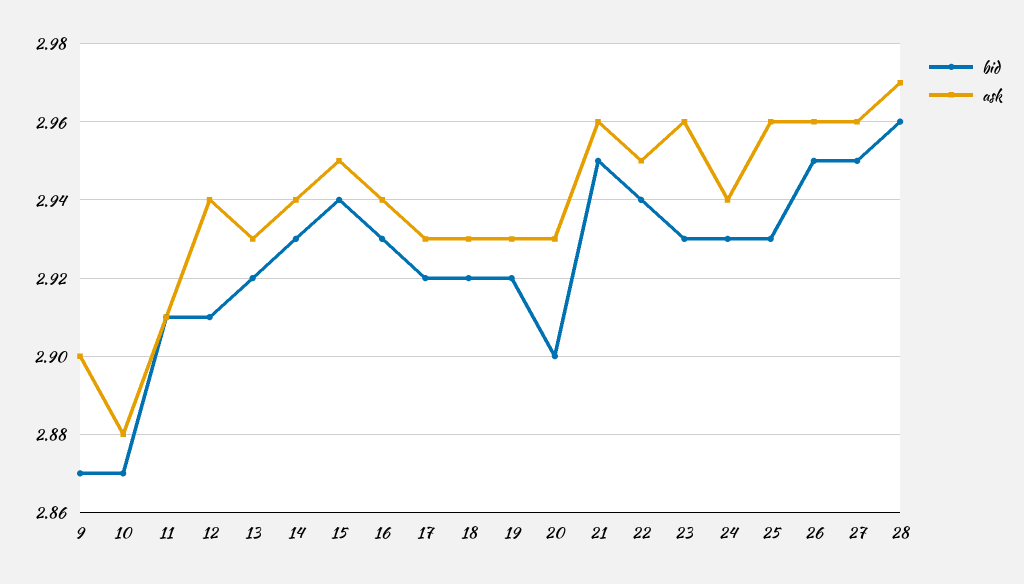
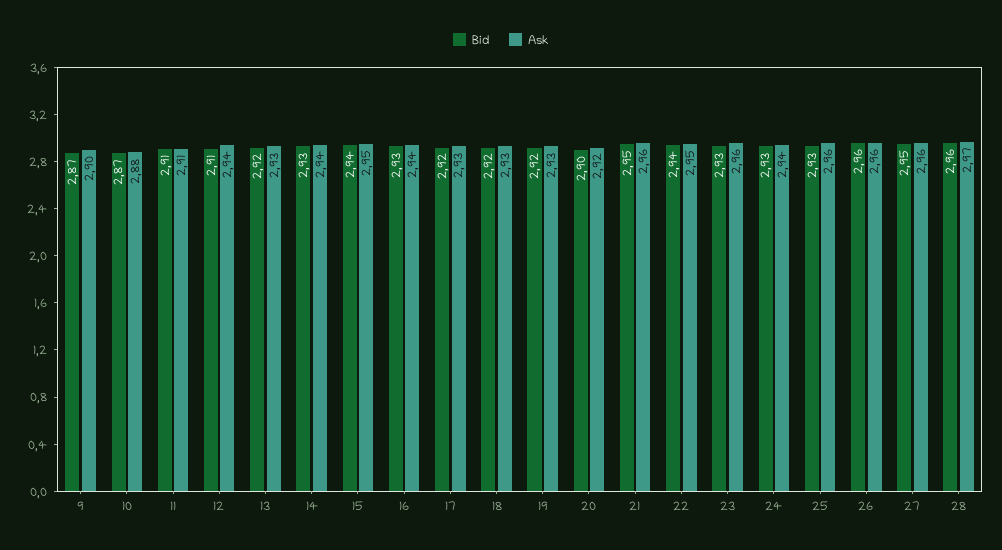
  {
    "bid": {
      "9": 2.87,
      "10": 2.87,
      "11": 2.91,
      "12": 2.91,
      "13": 2.92,
      "14": 2.93,
      "15": 2.94,
      "16": 2.93,
      "17": 2.92,
      "18": 2.92,
      "19": 2.92,
      "20": 2.9,
      "21": 2.95,
      "22": 2.94,
      "23": 2.93,
      "24": 2.93,
      "25": 2.93,
-     "26": 2.95,
+     "26": 2.96,
      "27": 2.95,
      "28": 2.96
    },
    "ask": {
      "9": 2.9,
      "10": 2.88,
      "11": 2.91,
      "12": 2.94,
      "13": 2.93,
      "14": 2.94,
      "15": 2.95,
      "16": 2.94,
      "17": 2.93,
      "18": 2.93,
      "19": 2.93,
-     "20": 2.93,
+     "20": 2.92,
      "21": 2.96,
      "22": 2.95,
      "23": 2.96,
      "24": 2.94,
      "25": 2.96,
      "26": 2.96,
      "27": 2.96,
      "28": 2.97
    }
  }

